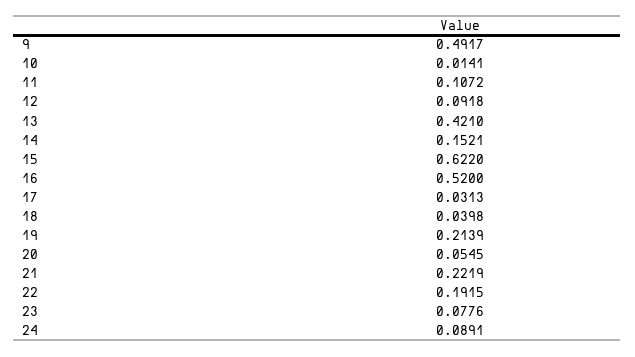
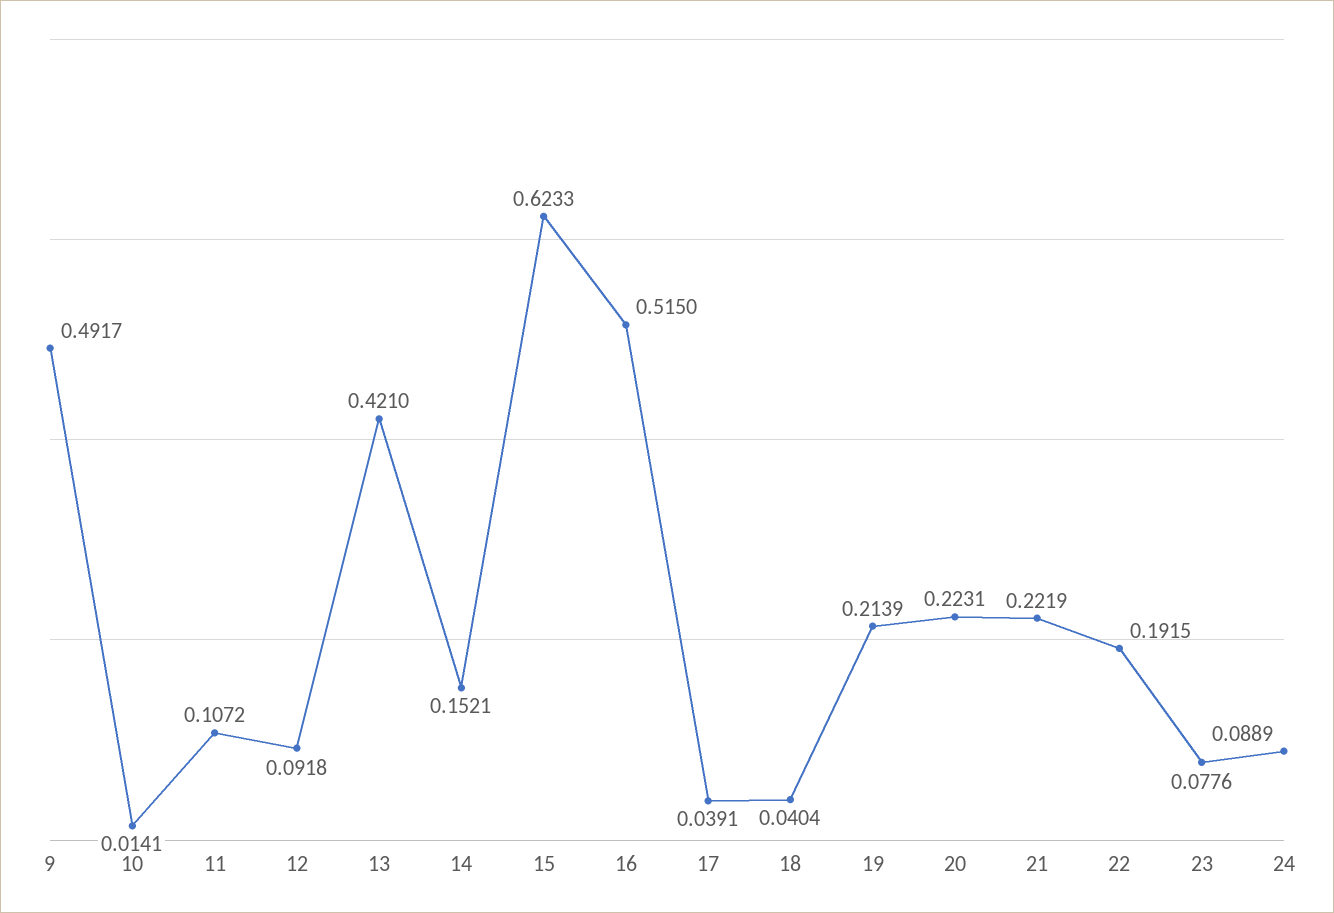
  {
    "9": 0.4917,
    "10": 0.0141,
    "11": 0.1072,
    "12": 0.0918,
    "13": 0.421,
    "14": 0.1521,
-   "15": 0.622,
+   "15": 0.6233,
-   "16": 0.52,
+   "16": 0.515,
-   "17": 0.0313,
+   "17": 0.0391,
-   "18": 0.0398,
+   "18": 0.0404,
    "19": 0.2139,
-   "20": 0.0545,
+   "20": 0.2231,
    "21": 0.2219,
    "22": 0.1915,
    "23": 0.0776,
-   "24": 0.0891
+   "24": 0.0889
  }

